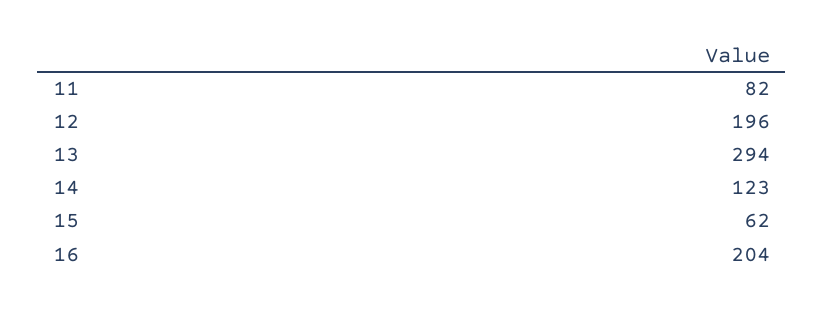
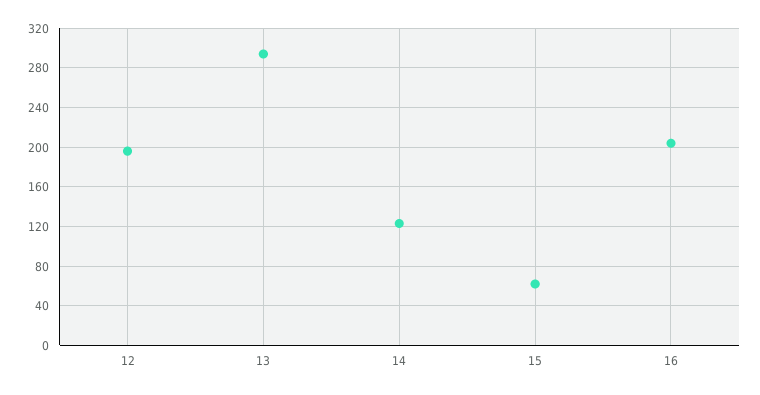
  {
-   "11": 82,
    "12": 196,
    "13": 294,
    "14": 123,
    "15": 62,
    "16": 204
  }

